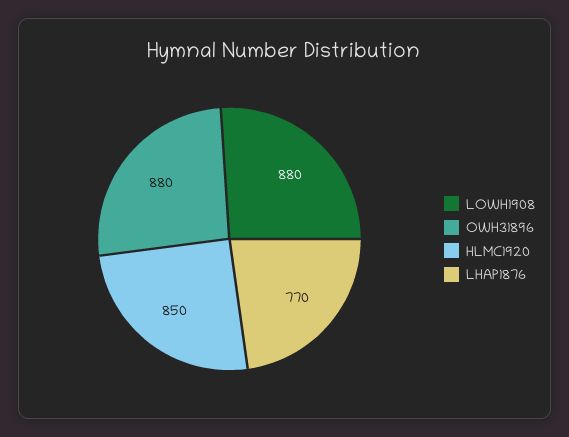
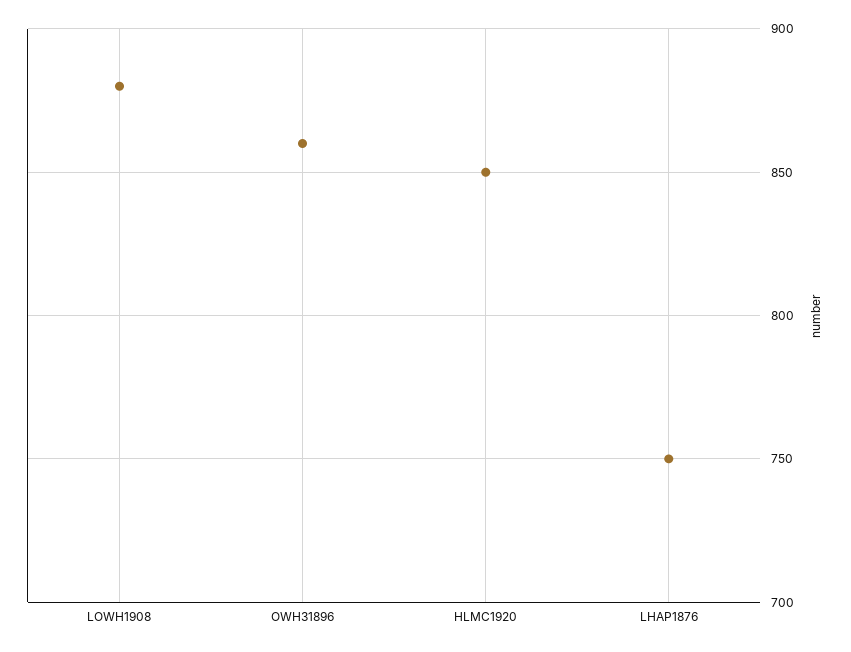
  {
    "LOWH1908": 880,
-   "OWH31896": 880,
+   "OWH31896": 860,
    "HLMC1920": 850,
-   "LHAP1876": 770
+   "LHAP1876": 750
  }

